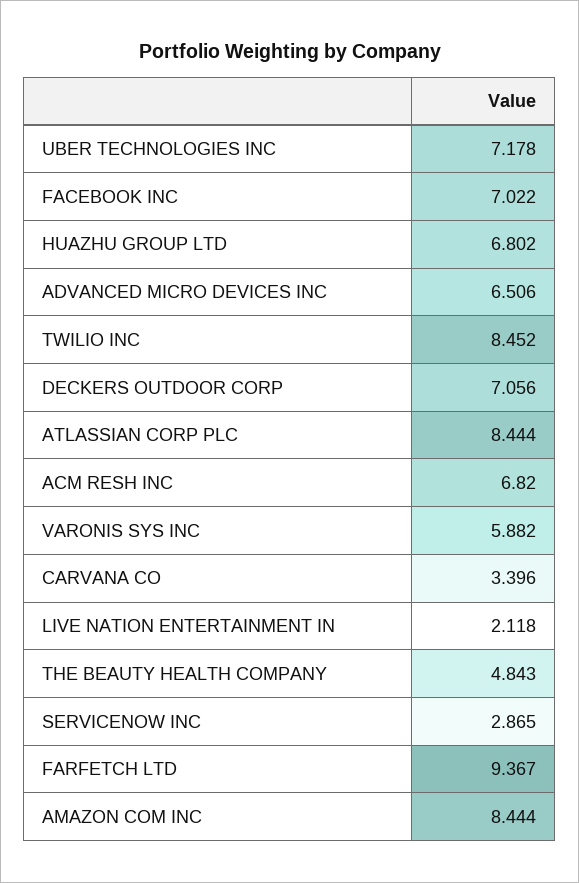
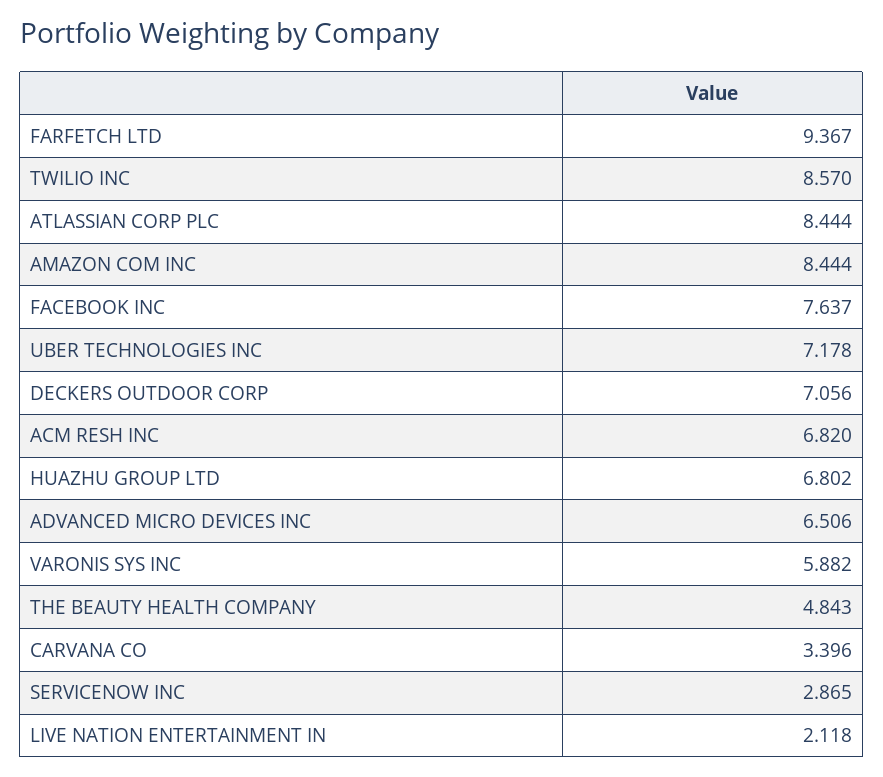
  {
    "UBER TECHNOLOGIES INC": 7.178,
-   "FACEBOOK INC": 7.022,
+   "FACEBOOK INC": 7.637,
    "HUAZHU GROUP LTD": 6.802,
    "ADVANCED MICRO DEVICES INC": 6.506,
-   "TWILIO INC": 8.452,
+   "TWILIO INC": 8.57,
    "DECKERS OUTDOOR CORP": 7.056,
    "ATLASSIAN CORP PLC": 8.444,
    "ACM RESH INC": 6.82,
    "VARONIS SYS INC": 5.882,
    "CARVANA CO": 3.396,
    "LIVE NATION ENTERTAINMENT IN": 2.118,
    "THE BEAUTY HEALTH COMPANY": 4.843,
    "SERVICENOW INC": 2.865,
    "FARFETCH LTD": 9.367,
    "AMAZON COM INC": 8.444
  }

